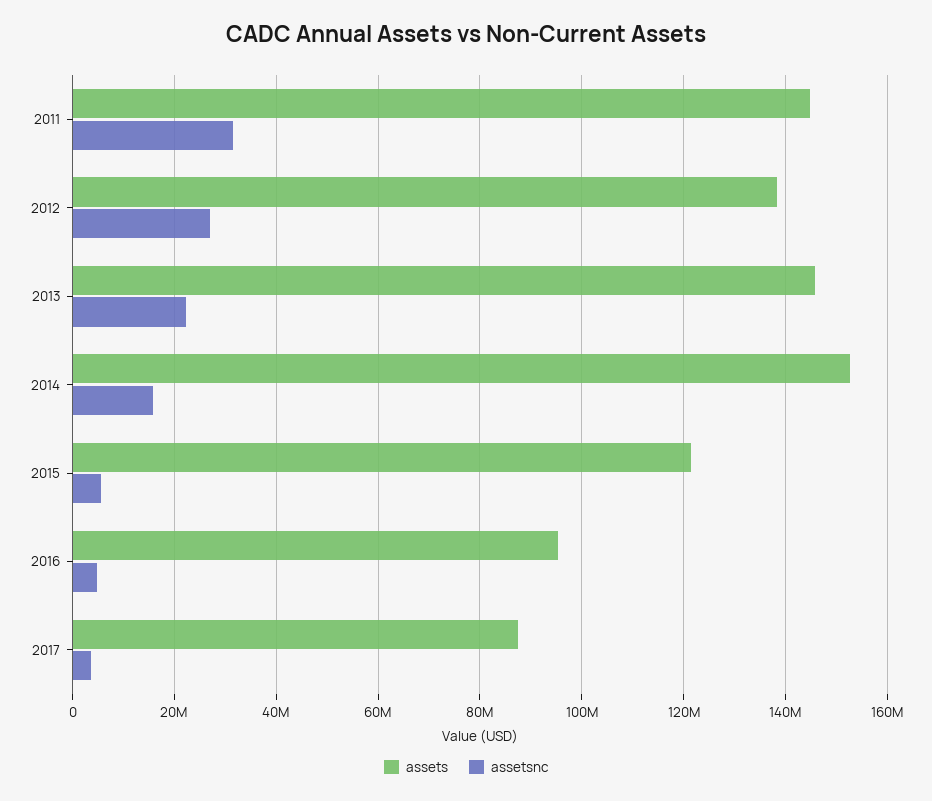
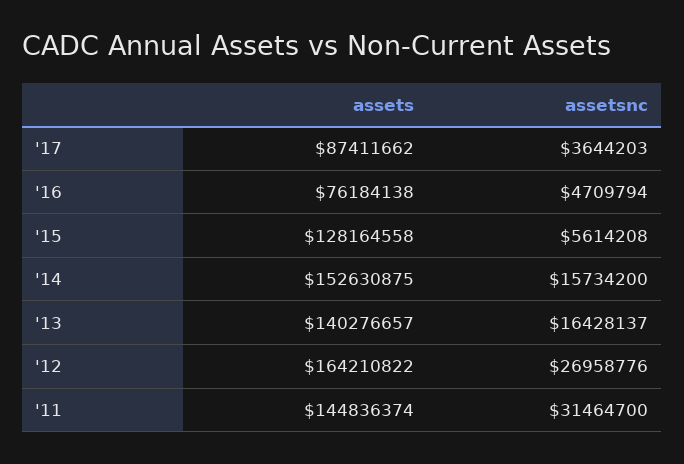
  {
    "assets": {
      "2011": 144836374,
-     "2012": 138000000,
+     "2012": 164210822,
-     "2013": 146000000,
+     "2013": 140276657,
      "2014": 152630875,
-     "2015": 122000000,
+     "2015": 128164558,
-     "2016": 96000000,
+     "2016": 76184138,
      "2017": 87411662
    },
    "assetsnc": {
      "2011": 31464700,
      "2012": 26958776,
-     "2013": 22000000,
+     "2013": 16428137,
      "2014": 15734200,
      "2015": 5614208,
      "2016": 4709794,
      "2017": 3644203
    }
  }

